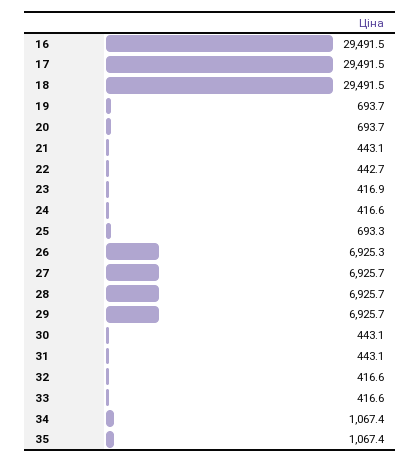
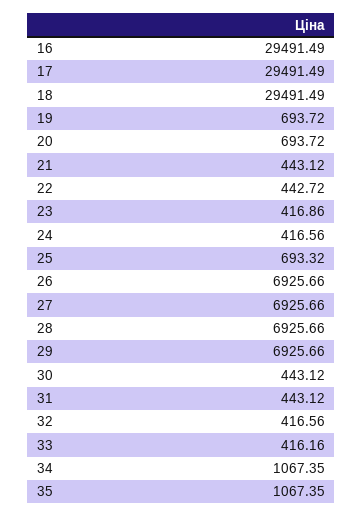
  {
    "16": 29491.49,
    "17": 29491.49,
    "18": 29491.49,
    "19": 693.72,
    "20": 693.72,
    "21": 443.12,
    "22": 442.72,
    "23": 416.86,
    "24": 416.56,
    "25": 693.32,
-   "26": 6925.3,
+   "26": 6925.66,
    "27": 6925.66,
    "28": 6925.66,
    "29": 6925.66,
    "30": 443.12,
    "31": 443.12,
    "32": 416.56,
-   "33": 416.6,
+   "33": 416.16,
    "34": 1067.35,
    "35": 1067.35
  }

